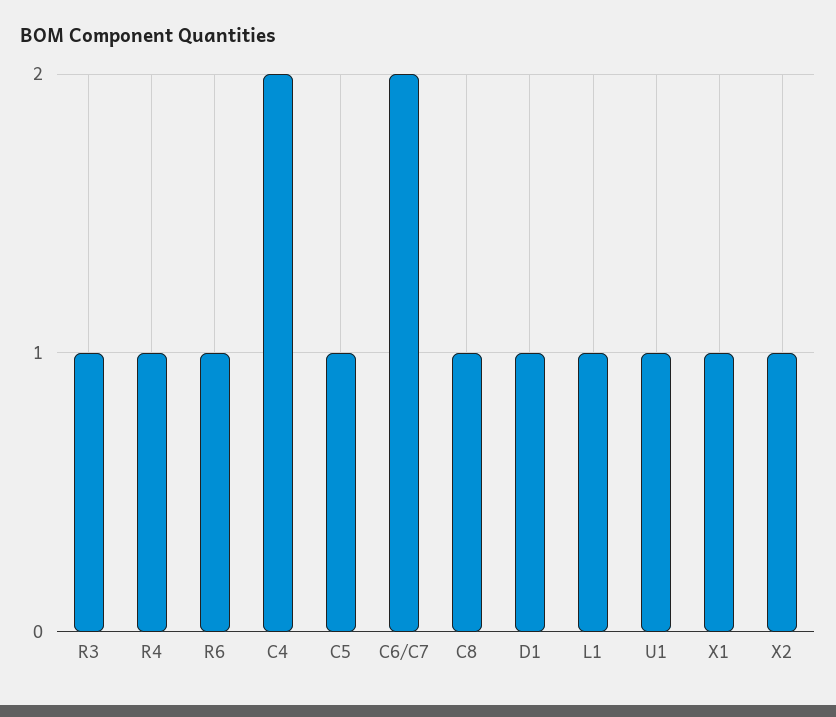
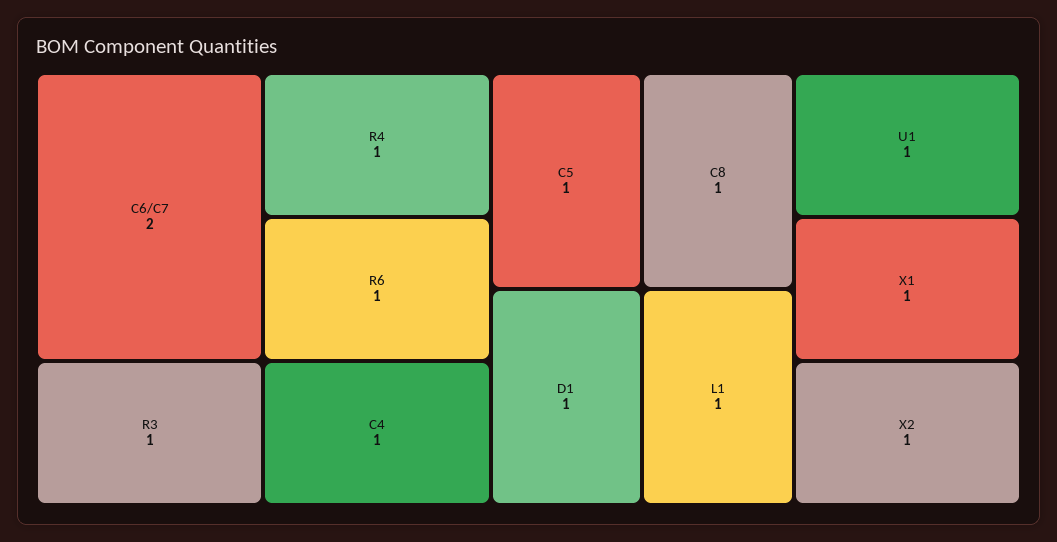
  {
    "R3": 1,
    "R4": 1,
    "R6": 1,
-   "C4": 2,
+   "C4": 1,
    "C5": 1,
    "C6/C7": 2,
    "C8": 1,
    "D1": 1,
    "L1": 1,
    "U1": 1,
    "X1": 1,
    "X2": 1
  }

